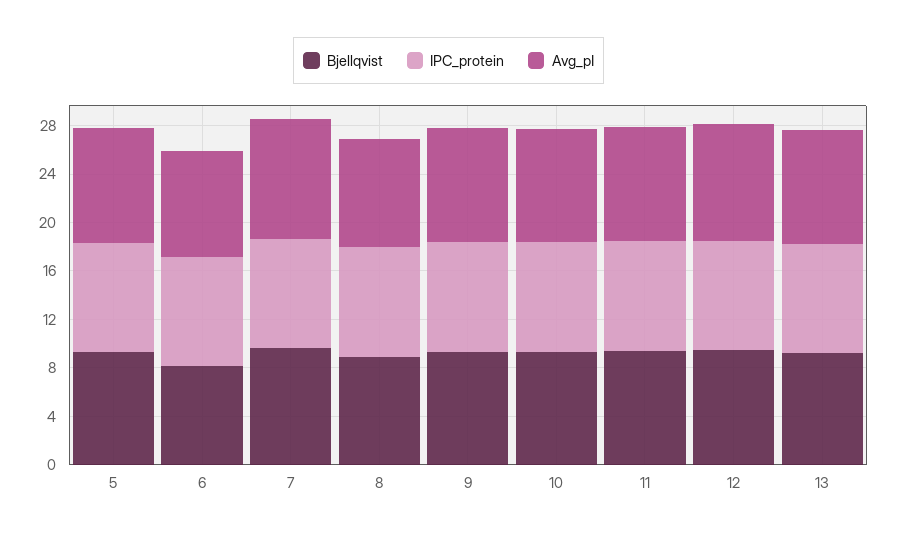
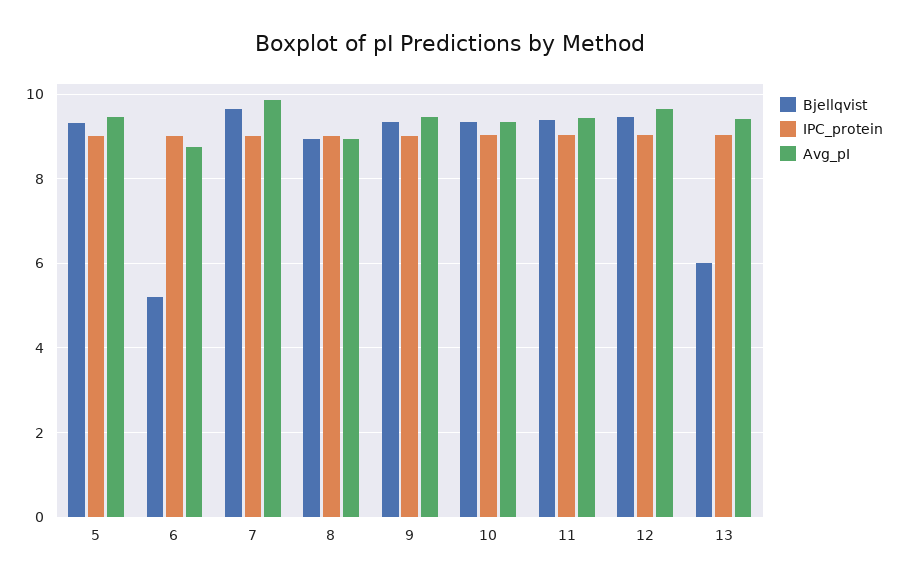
  {
    "Bjellqvist": {
      "5": 9.4,
-     "6": 8,
+     "6": 5.2,
      "7": 9.6,
      "8": 9,
      "9": 9.4,
      "10": 9.4,
      "11": 9.4,
      "12": 9.4,
-     "13": 9
+     "13": 6
    },
    "IPC_protein": {
      "5": 9,
      "6": 9,
      "7": 9,
      "8": 9,
      "9": 9,
      "10": 9,
      "11": 9,
      "12": 9,
      "13": 9
    },
    "Avg_pI": {
      "5": 9.4,
      "6": 8.8,
      "7": 9.8,
      "8": 9,
      "9": 9.4,
      "10": 9.4,
      "11": 9.4,
      "12": 9.6,
      "13": 9.4
    }
  }

